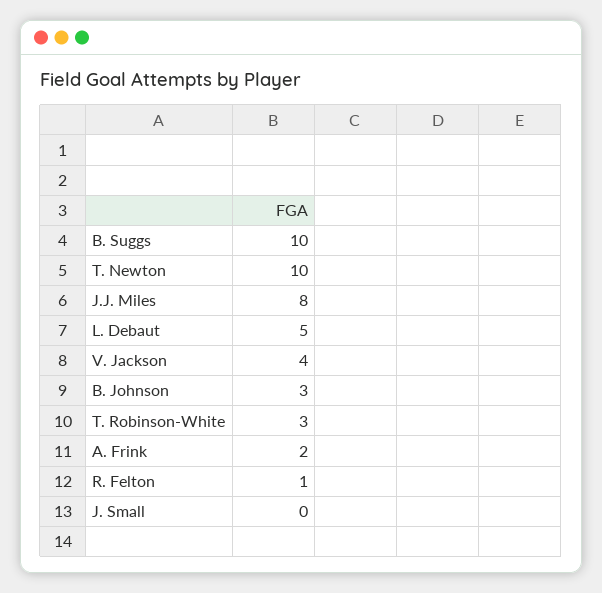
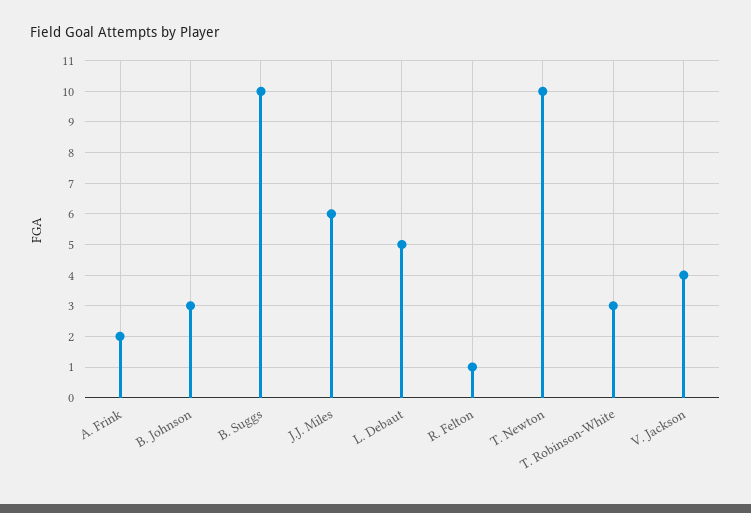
  {
    "B. Suggs": 10,
    "T. Newton": 10,
-   "J.J. Miles": 8,
+   "J.J. Miles": 6,
    "L. Debaut": 5,
    "V. Jackson": 4,
    "B. Johnson": 3,
    "T. Robinson-White": 3,
    "A. Frink": 2,
-   "R. Felton": 1,
+   "R. Felton": 1
-   "J. Small": 0
  }

